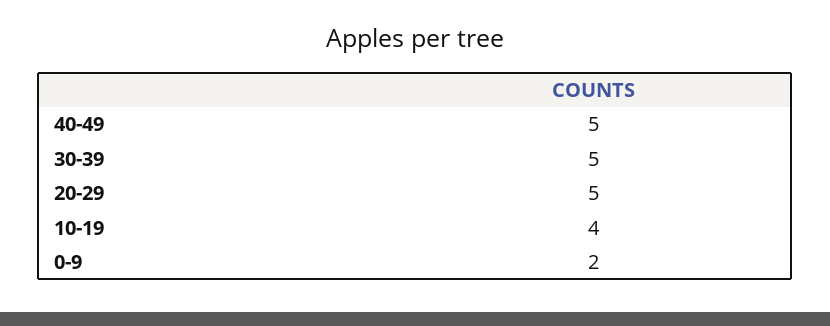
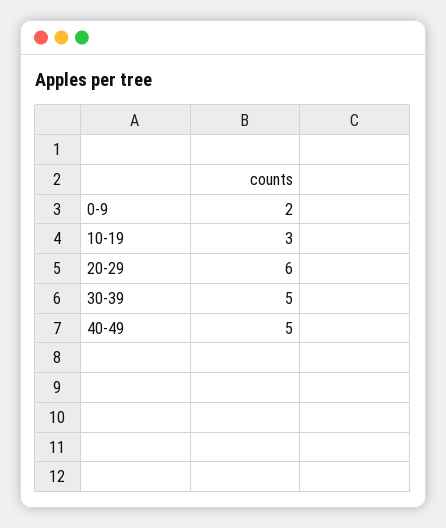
  {
    "40-49": 5,
    "30-39": 5,
-   "20-29": 5,
+   "20-29": 6,
-   "10-19": 4,
+   "10-19": 3,
    "0-9": 2
  }

